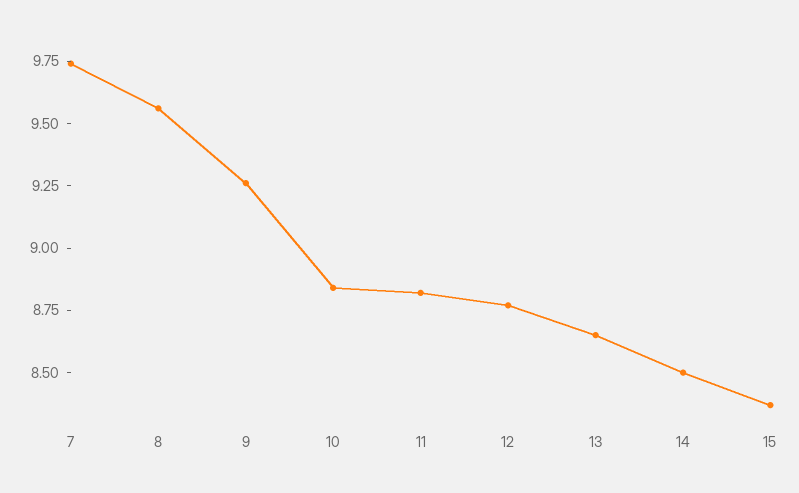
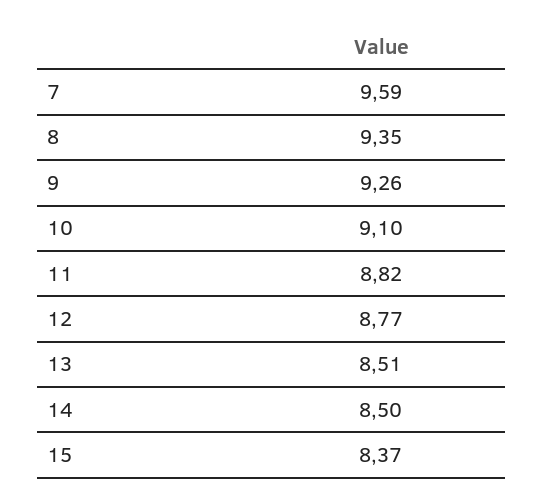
  {
-   "7": 9.75,
+   "7": 9.59,
-   "8": 9.55,
+   "8": 9.35,
    "9": 9.26,
-   "10": 8.85,
+   "10": 9.1,
    "11": 8.82,
    "12": 8.77,
-   "13": 8.65,
+   "13": 8.51,
    "14": 8.5,
    "15": 8.37
  }

